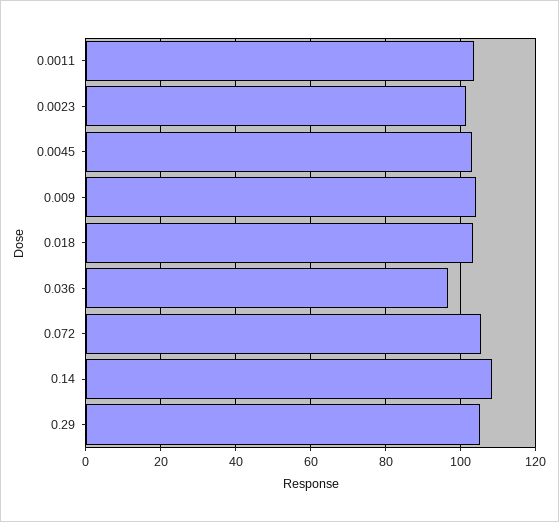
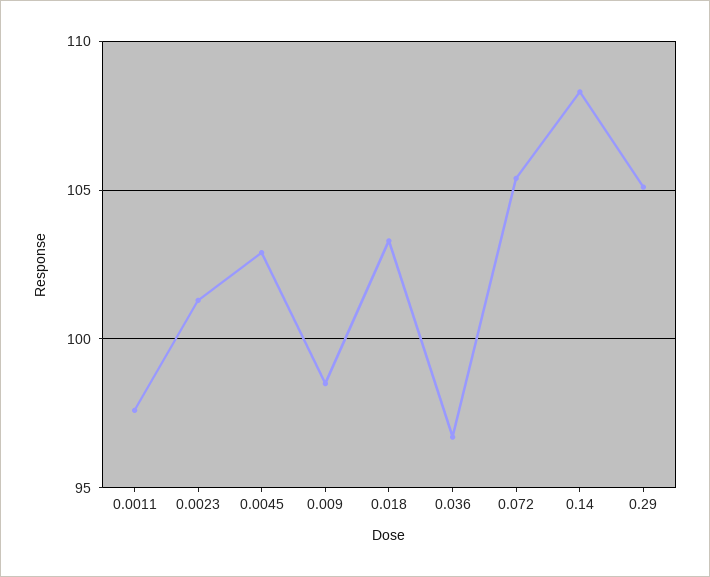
  {
-   "0.0011": 104,
+   "0.0011": 97.5,
    "0.0023": 101.5,
    "0.0045": 103,
-   "0.009": 104,
+   "0.009": 98.5,
    "0.018": 103.5,
    "0.036": 96.5,
    "0.072": 105.5,
    "0.14": 108.5,
    "0.29": 105
  }

